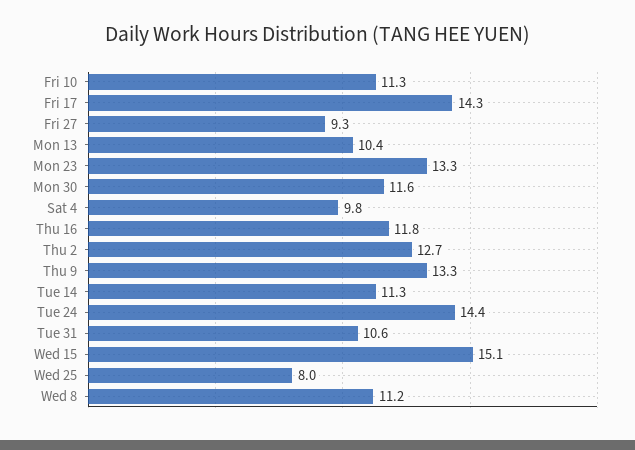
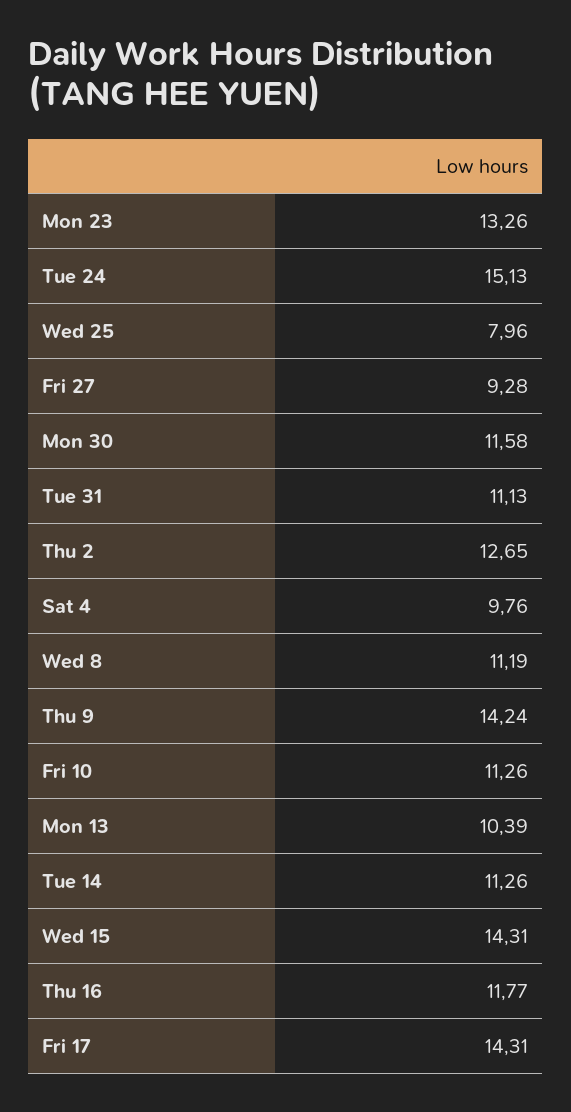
  {
    "Fri 10": 11.26,
    "Fri 17": 14.31,
    "Fri 27": 9.28,
    "Mon 13": 10.39,
    "Mon 23": 13.26,
    "Mon 30": 11.58,
    "Sat 4": 9.76,
    "Thu 16": 11.77,
    "Thu 2": 12.65,
-   "Thu 9": 13.3,
+   "Thu 9": 14.24,
    "Tue 14": 11.26,
-   "Tue 24": 14.4,
+   "Tue 24": 15.13,
-   "Tue 31": 10.6,
+   "Tue 31": 11.13,
-   "Wed 15": 15.1,
+   "Wed 15": 14.31,
    "Wed 25": 7.96,
    "Wed 8": 11.19
  }

